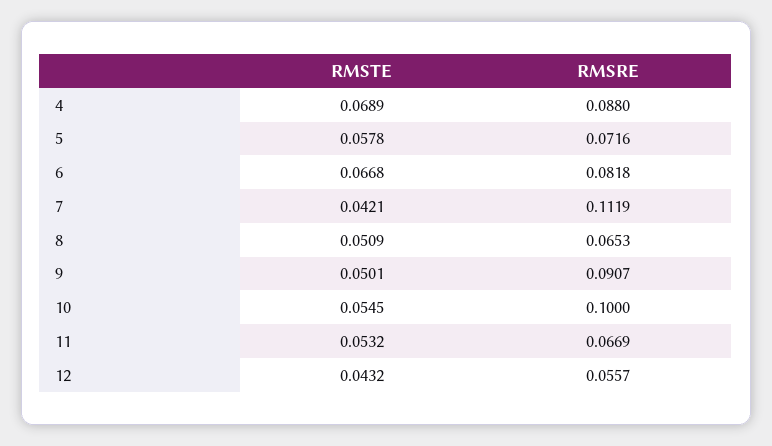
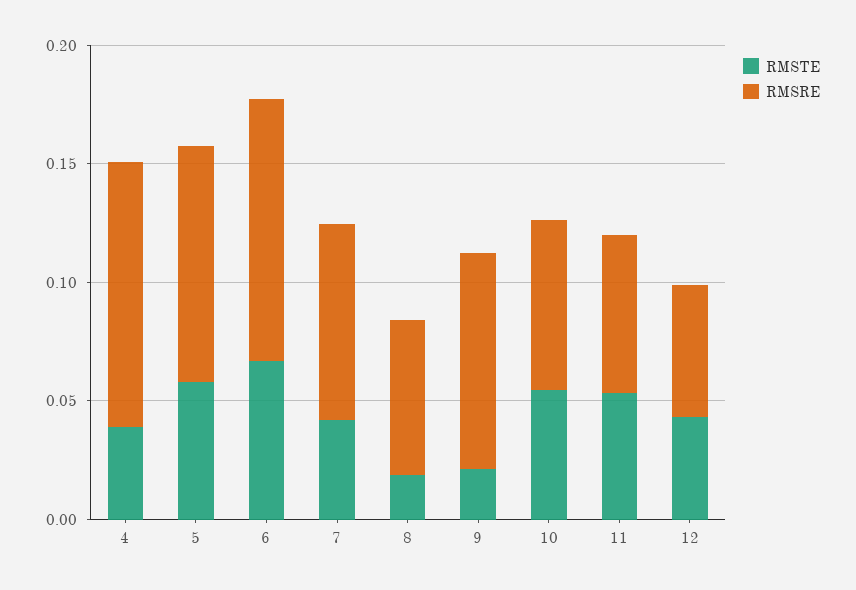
  {
    "RMSTE": {
-     "4": 0.0689,
+     "4": 0.04,
      "5": 0.0578,
      "6": 0.0668,
      "7": 0.0421,
-     "8": 0.0509,
+     "8": 0.02,
-     "9": 0.0501,
+     "9": 0.02,
      "10": 0.0545,
      "11": 0.0532,
      "12": 0.0432
    },
    "RMSRE": {
-     "4": 0.088,
+     "4": 0.11,
-     "5": 0.0716,
+     "5": 0.1,
-     "6": 0.0818,
+     "6": 0.11,
-     "7": 0.1119,
+     "7": 0.08,
      "8": 0.0653,
      "9": 0.0907,
-     "10": 0.1,
+     "10": 0.07,
      "11": 0.0669,
      "12": 0.0557
    }
  }

